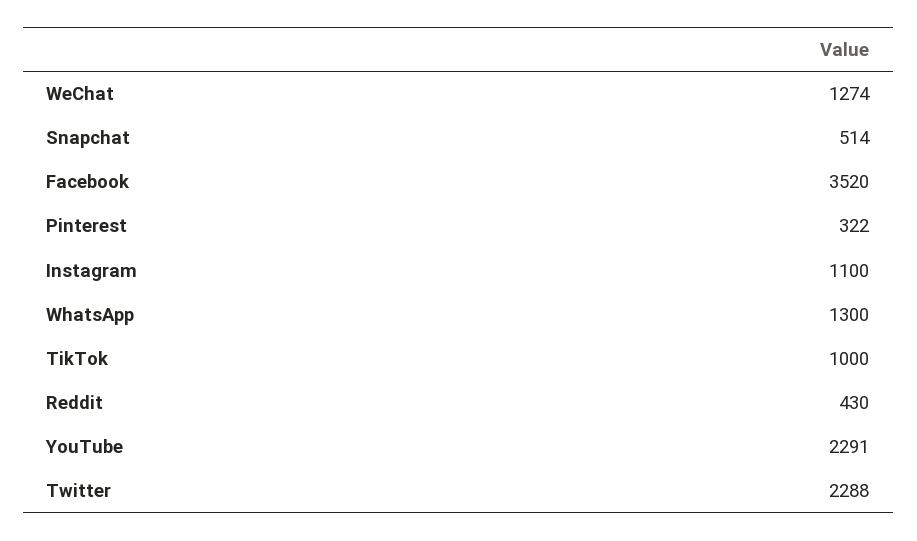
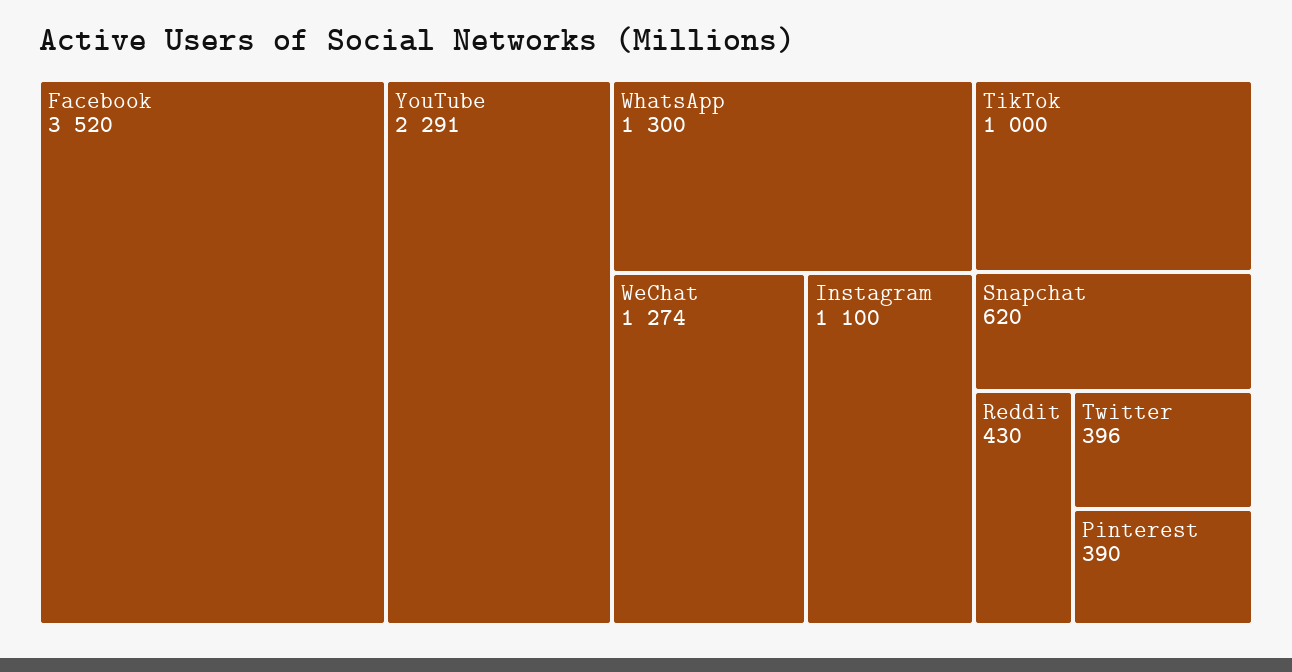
  {
    "WeChat": 1274,
-   "Snapchat": 514,
+   "Snapchat": 620,
    "Facebook": 3520,
-   "Pinterest": 322,
+   "Pinterest": 390,
    "Instagram": 1100,
    "WhatsApp": 1300,
    "TikTok": 1000,
    "Reddit": 430,
    "YouTube": 2291,
-   "Twitter": 2288
+   "Twitter": 396
  }

